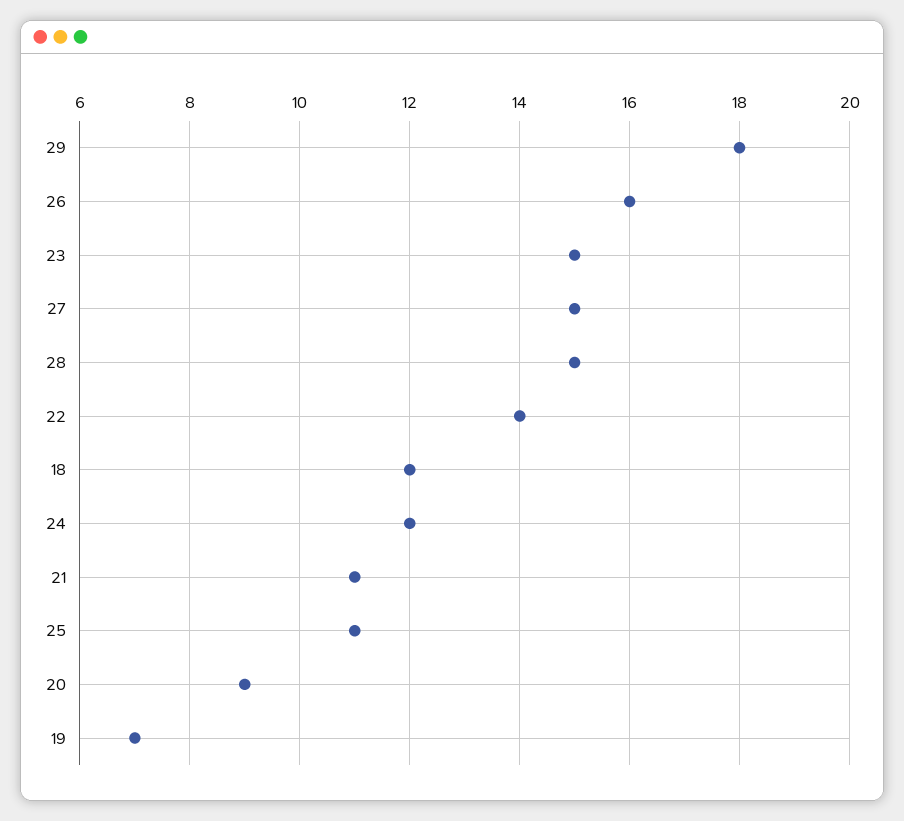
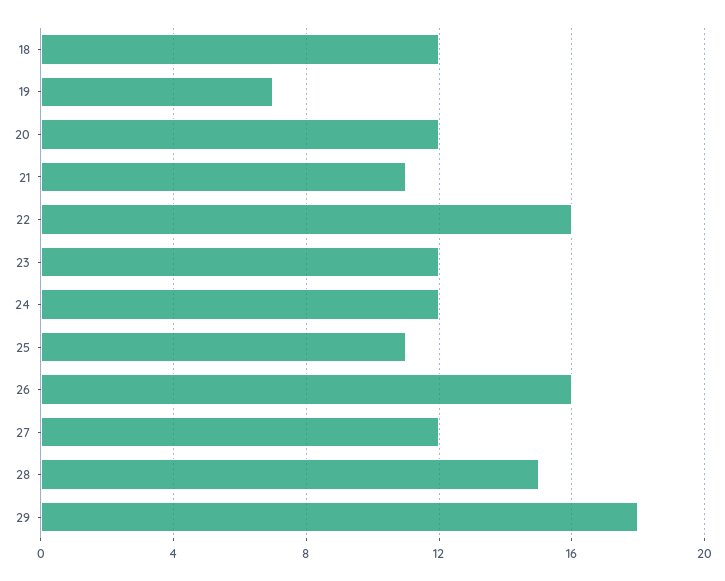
  {
    "29": 18,
    "26": 16,
-   "23": 15,
+   "23": 12,
-   "27": 15,
+   "27": 12,
    "28": 15,
-   "22": 14,
+   "22": 16,
    "18": 12,
    "24": 12,
    "21": 11,
    "25": 11,
-   "20": 9,
+   "20": 12,
    "19": 7
  }

